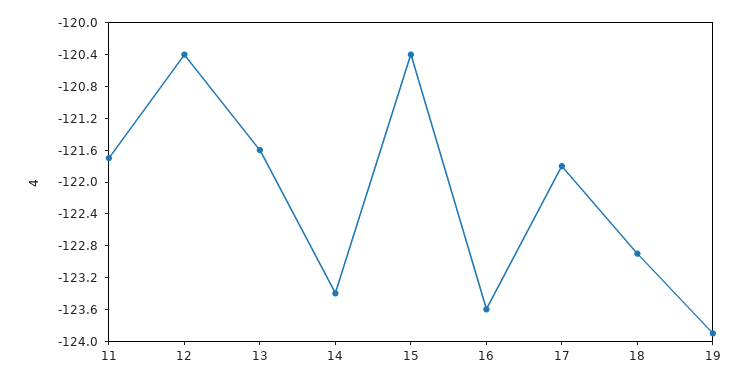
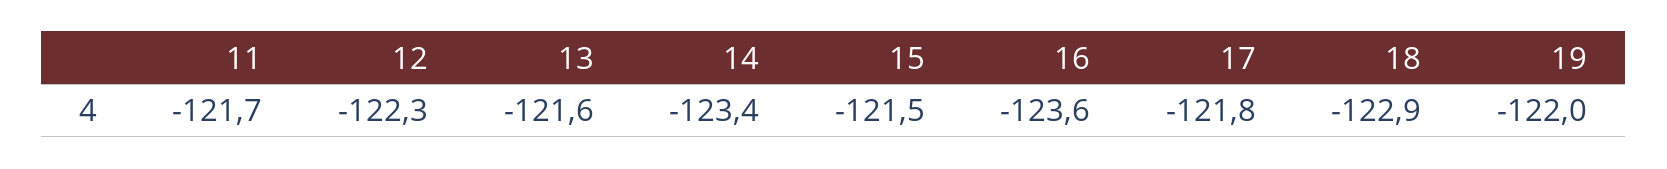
  {
    "11": -121.7,
-   "12": -120.4,
+   "12": -122.3,
    "13": -121.6,
    "14": -123.4,
-   "15": -120.4,
+   "15": -121.5,
    "16": -123.6,
    "17": -121.8,
    "18": -122.9,
-   "19": -124
+   "19": -122
  }

